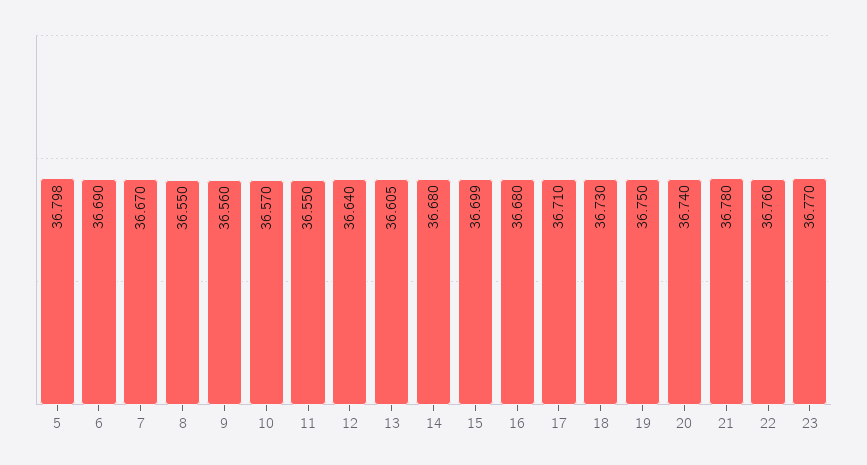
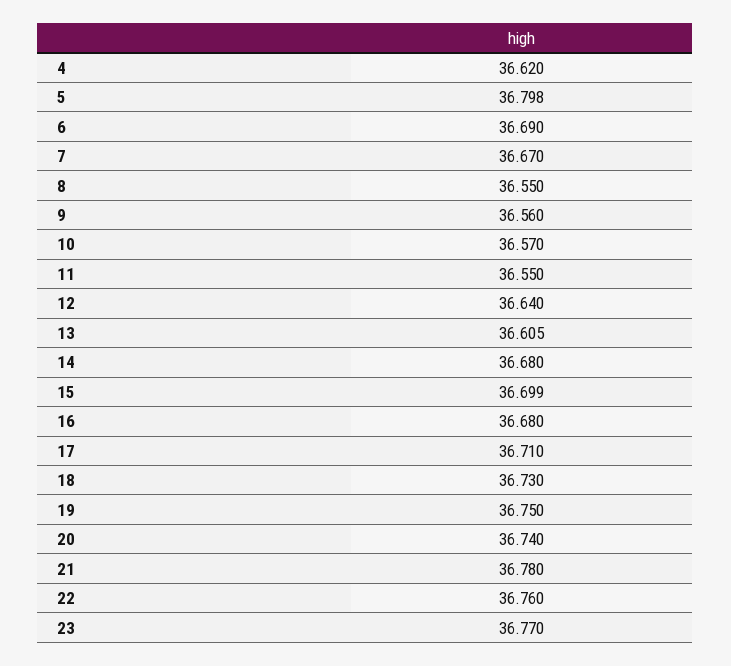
  {
    "5": 36.798,
    "6": 36.69,
    "7": 36.67,
    "8": 36.55,
    "9": 36.56,
    "10": 36.57,
    "11": 36.55,
    "12": 36.64,
    "13": 36.605,
    "14": 36.68,
    "15": 36.699,
    "16": 36.68,
    "17": 36.71,
    "18": 36.73,
    "19": 36.75,
    "20": 36.74,
    "21": 36.78,
    "22": 36.76,
-   "23": 36.77
+   "23": 36.77,
+   "4": 36.62
  }

